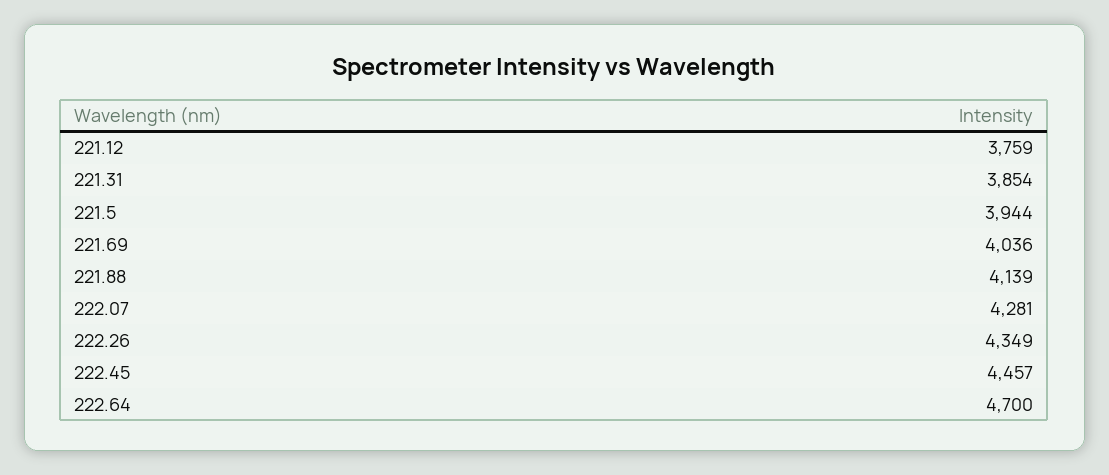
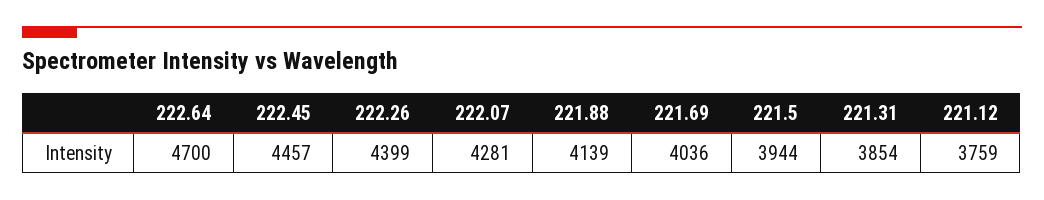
  {
    "221.12": 3759,
    "221.31": 3854,
    "221.5": 3944,
    "221.69": 4036,
    "221.88": 4139,
    "222.07": 4281,
-   "222.26": 4349,
+   "222.26": 4399,
    "222.45": 4457,
    "222.64": 4700
  }

